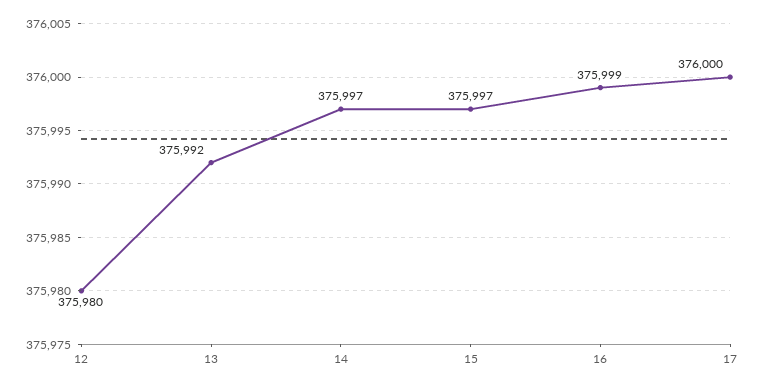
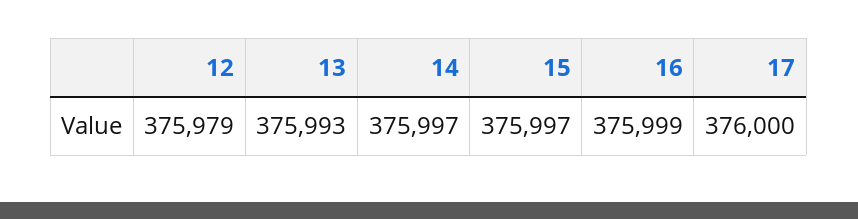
  {
-   "12": 375980,
+   "12": 375979,
-   "13": 375992,
+   "13": 375993,
    "14": 375997,
    "15": 375997,
    "16": 375999,
    "17": 376000
  }

